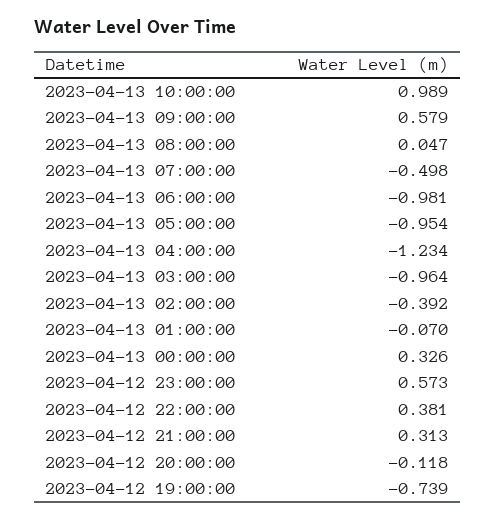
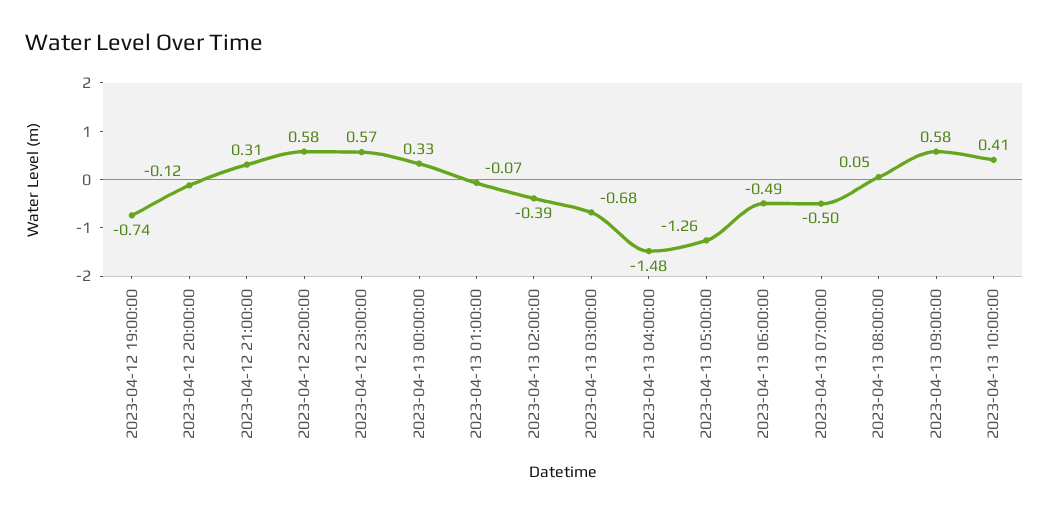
  {
-   "2023-04-13 10:00:00": 0.989,
+   "2023-04-13 10:00:00": 0.41,
    "2023-04-13 09:00:00": 0.579,
    "2023-04-13 08:00:00": 0.047,
    "2023-04-13 07:00:00": -0.498,
-   "2023-04-13 06:00:00": -0.981,
+   "2023-04-13 06:00:00": -0.49,
-   "2023-04-13 05:00:00": -0.954,
+   "2023-04-13 05:00:00": -1.26,
-   "2023-04-13 04:00:00": -1.234,
+   "2023-04-13 04:00:00": -1.48,
-   "2023-04-13 03:00:00": -0.964,
+   "2023-04-13 03:00:00": -0.68,
    "2023-04-13 02:00:00": -0.392,
    "2023-04-13 01:00:00": -0.07,
    "2023-04-13 00:00:00": 0.326,
    "2023-04-12 23:00:00": 0.573,
-   "2023-04-12 22:00:00": 0.381,
+   "2023-04-12 22:00:00": 0.58,
    "2023-04-12 21:00:00": 0.313,
    "2023-04-12 20:00:00": -0.118,
    "2023-04-12 19:00:00": -0.739
  }

